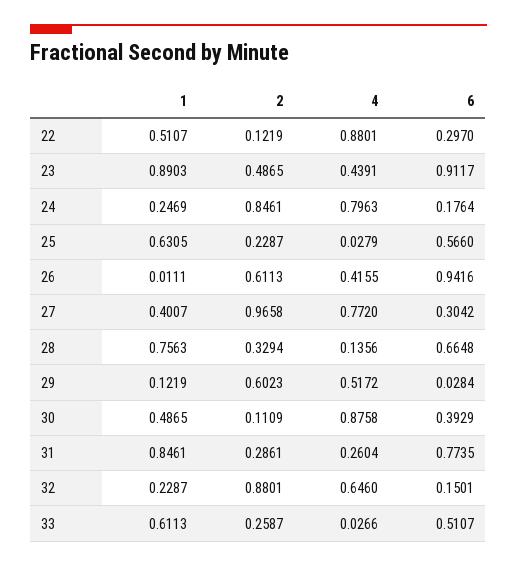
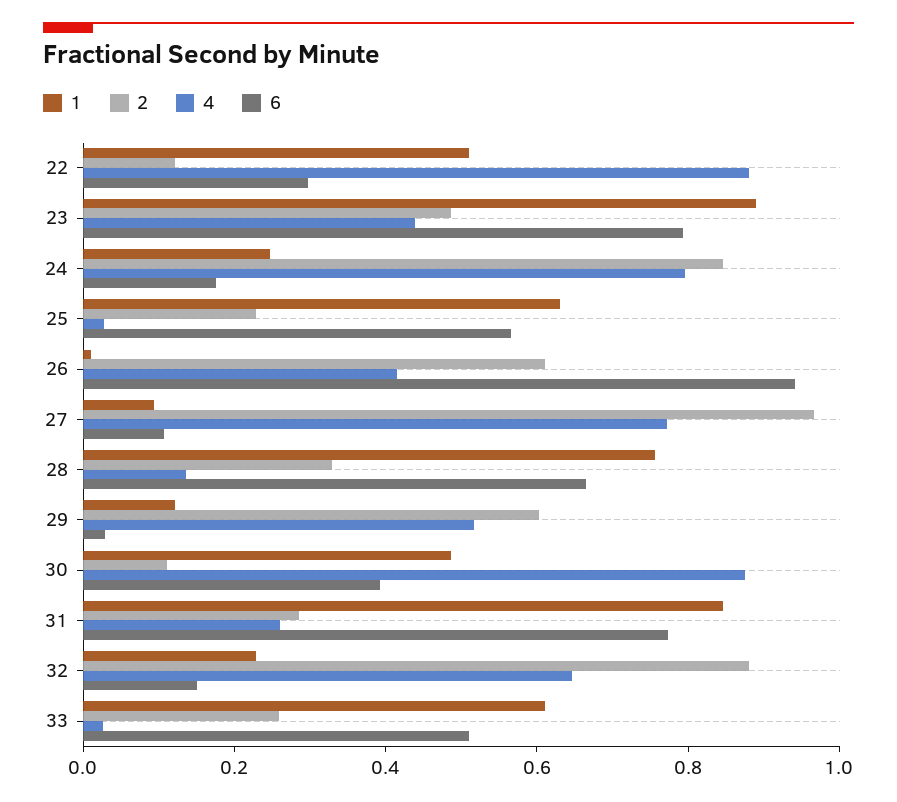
  {
    "1": {
      "22": 0.5107,
      "23": 0.8903,
      "24": 0.2469,
      "25": 0.6305,
      "26": 0.0111,
-     "27": 0.4007,
+     "27": 0.1,
      "28": 0.7563,
      "29": 0.1219,
      "30": 0.4865,
      "31": 0.8461,
      "32": 0.2287,
      "33": 0.6113
    },
    "2": {
      "22": 0.1219,
      "23": 0.4865,
      "24": 0.8461,
      "25": 0.2287,
      "26": 0.6113,
      "27": 0.9658,
      "28": 0.3294,
      "29": 0.6023,
      "30": 0.1109,
      "31": 0.2861,
      "32": 0.8801,
      "33": 0.2587
    },
    "4": {
      "22": 0.8801,
      "23": 0.4391,
      "24": 0.7963,
      "25": 0.0279,
      "26": 0.4155,
      "27": 0.772,
      "28": 0.1356,
      "29": 0.5172,
      "30": 0.8758,
      "31": 0.2604,
      "32": 0.646,
      "33": 0.0266
    },
    "6": {
      "22": 0.297,
-     "23": 0.9117,
+     "23": 0.8,
      "24": 0.1764,
      "25": 0.566,
      "26": 0.9416,
-     "27": 0.3042,
+     "27": 0.1,
      "28": 0.6648,
      "29": 0.0284,
      "30": 0.3929,
      "31": 0.7735,
      "32": 0.1501,
      "33": 0.5107
    }
  }

